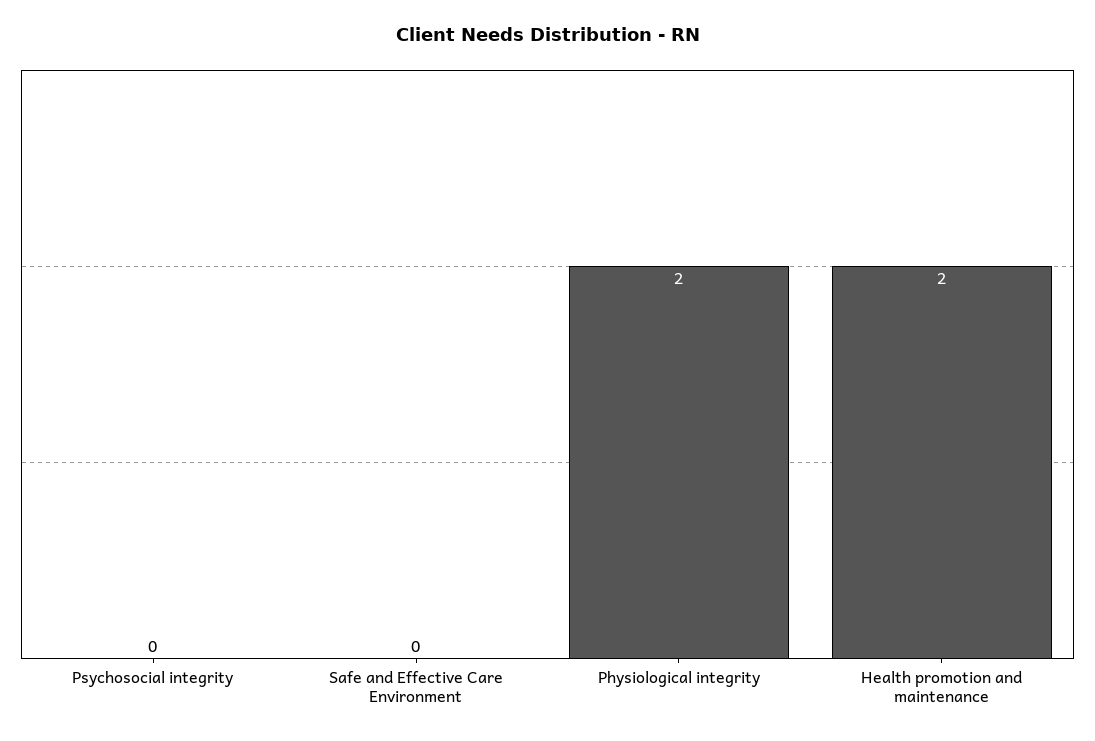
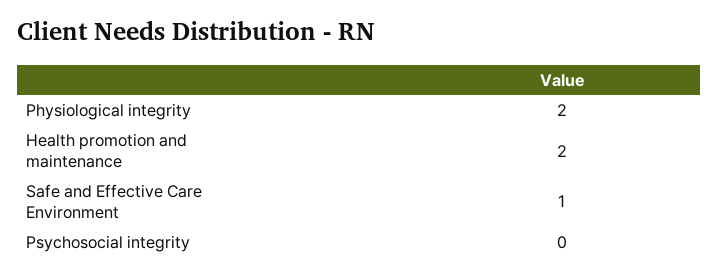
  {
    "Psychosocial integrity": 0,
-   "Safe and Effective Care Environment": 0,
+   "Safe and Effective Care Environment": 1,
    "Physiological integrity": 2,
    "Health promotion and maintenance": 2
  }

